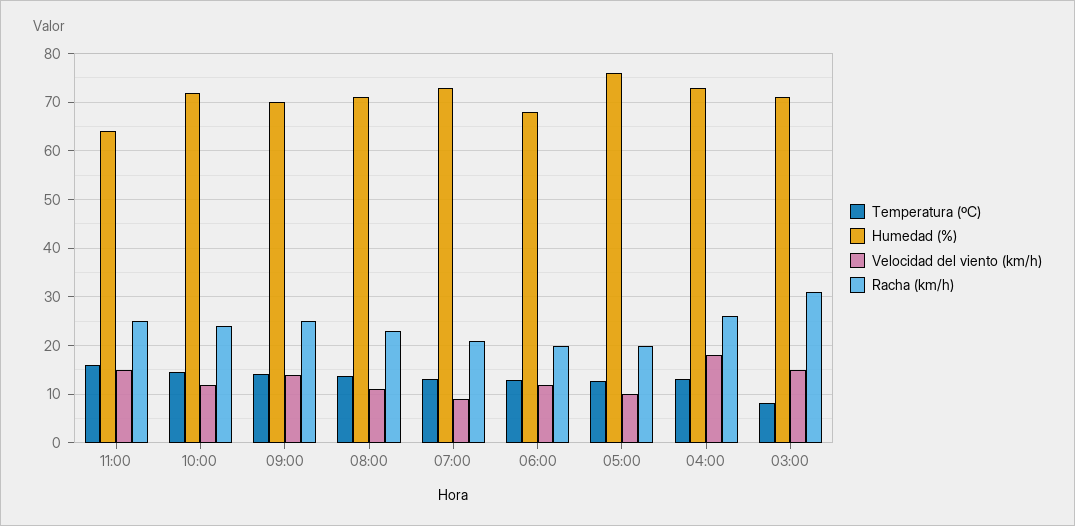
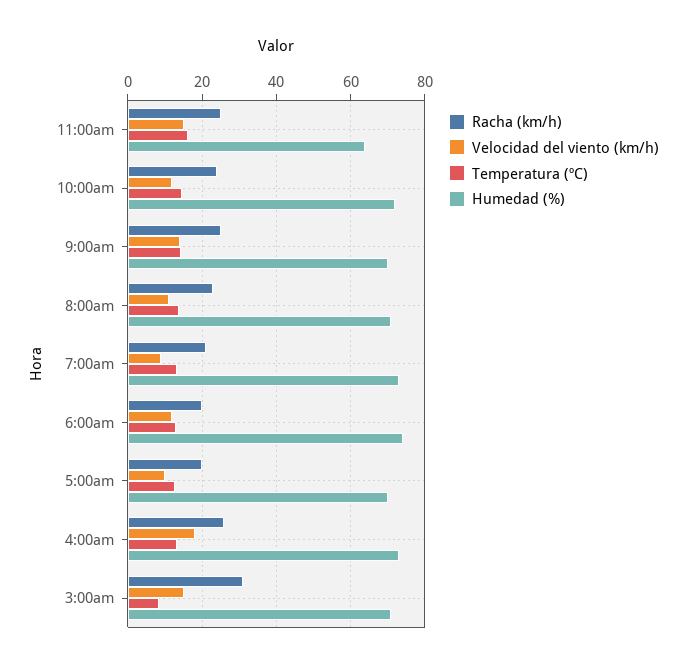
  {
    "Temperatura (ºC)": {
      "11:00": 16,
      "10:00": 14,
      "09:00": 14,
      "08:00": 14,
      "07:00": 14,
      "06:00": 12,
      "05:00": 12,
      "04:00": 14,
      "03:00": 8
    },
    "Humedad (%)": {
      "11:00": 64,
      "10:00": 72,
      "09:00": 70,
      "08:00": 72,
      "07:00": 74,
-     "06:00": 68,
+     "06:00": 74,
-     "05:00": 76,
+     "05:00": 70,
      "04:00": 74,
      "03:00": 72
    },
    "Velocidad del viento (km/h)": {
      "11:00": 16,
      "10:00": 12,
      "09:00": 14,
      "08:00": 12,
      "07:00": 10,
      "06:00": 12,
      "05:00": 10,
      "04:00": 18,
      "03:00": 16
    },
    "Racha (km/h)": {
      "11:00": 26,
      "10:00": 24,
      "09:00": 26,
      "08:00": 24,
      "07:00": 22,
      "06:00": 20,
      "05:00": 20,
      "04:00": 26,
      "03:00": 32
    }
  }

